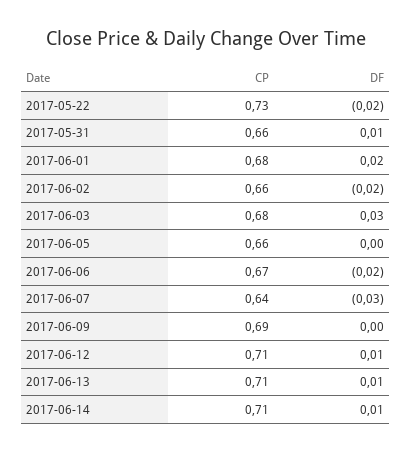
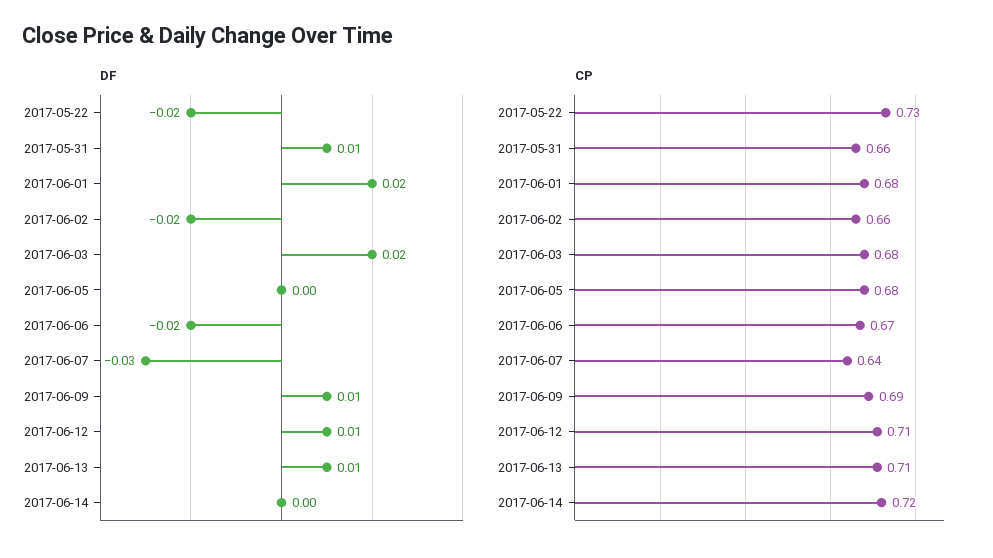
  {
    "CP": {
      "2017-05-22": 0.73,
      "2017-05-31": 0.66,
      "2017-06-01": 0.68,
      "2017-06-02": 0.66,
      "2017-06-03": 0.68,
-     "2017-06-05": 0.66,
+     "2017-06-05": 0.68,
      "2017-06-06": 0.67,
      "2017-06-07": 0.64,
      "2017-06-09": 0.69,
      "2017-06-12": 0.71,
      "2017-06-13": 0.71,
-     "2017-06-14": 0.71
+     "2017-06-14": 0.72
    },
    "DF": {
      "2017-05-22": -0.02,
      "2017-05-31": 0.01,
      "2017-06-01": 0.02,
      "2017-06-02": -0.02,
-     "2017-06-03": 0.03,
+     "2017-06-03": 0.02,
      "2017-06-05": 0,
      "2017-06-06": -0.02,
      "2017-06-07": -0.03,
-     "2017-06-09": 0,
+     "2017-06-09": 0.01,
      "2017-06-12": 0.01,
      "2017-06-13": 0.01,
-     "2017-06-14": 0.01
+     "2017-06-14": 0
    }
  }

